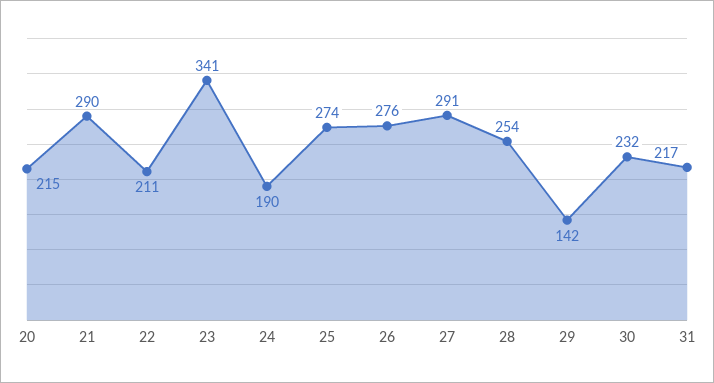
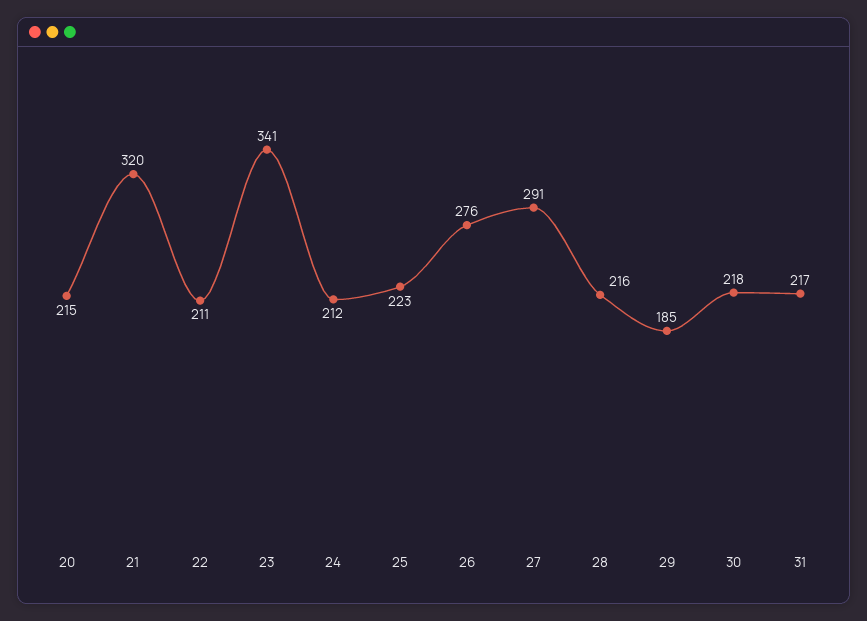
  {
    "20": 215,
-   "21": 290,
+   "21": 320,
    "22": 211,
    "23": 341,
-   "24": 190,
+   "24": 212,
-   "25": 274,
+   "25": 223,
    "26": 276,
    "27": 291,
-   "28": 254,
+   "28": 216,
-   "29": 142,
+   "29": 185,
-   "30": 232,
+   "30": 218,
    "31": 217
  }

